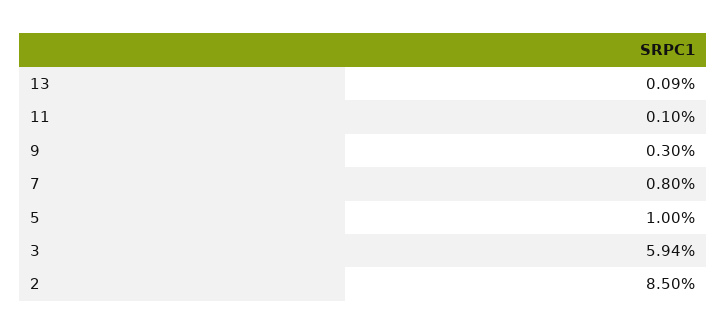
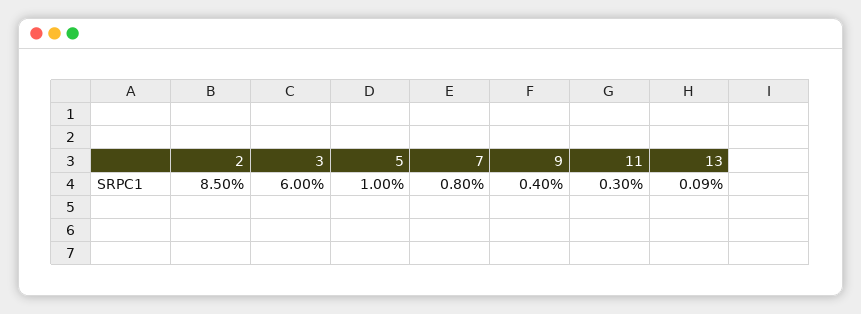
  {
    "13": 0.09,
-   "11": 0.1,
+   "11": 0.3,
-   "9": 0.3,
+   "9": 0.4,
    "7": 0.8,
    "5": 1,
-   "3": 5.94,
+   "3": 6,
    "2": 8.5
  }

